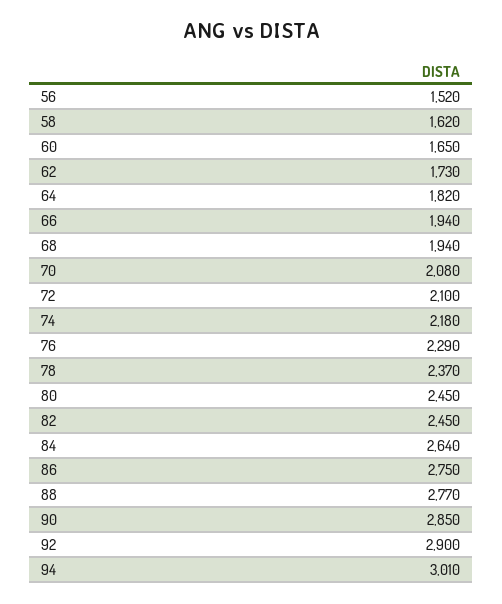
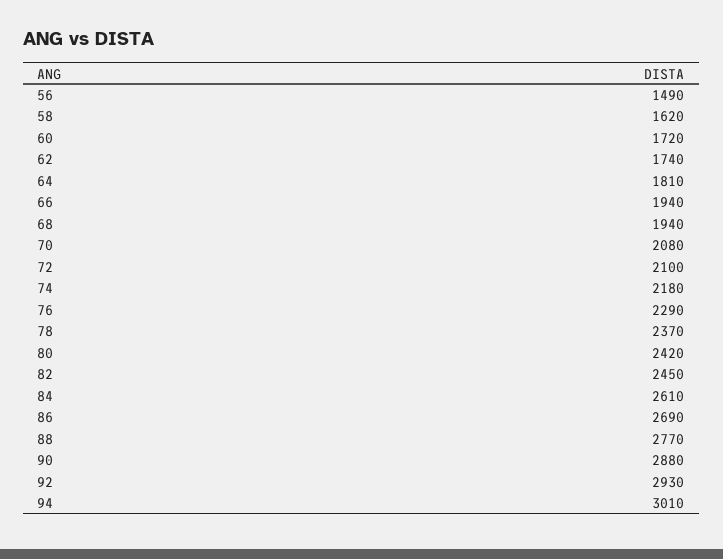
  {
-   "56": 1520,
+   "56": 1490,
    "58": 1620,
-   "60": 1650,
+   "60": 1720,
-   "62": 1730,
+   "62": 1740,
-   "64": 1820,
+   "64": 1810,
    "66": 1940,
    "68": 1940,
    "70": 2080,
    "72": 2100,
    "74": 2180,
    "76": 2290,
    "78": 2370,
-   "80": 2450,
+   "80": 2420,
    "82": 2450,
-   "84": 2640,
+   "84": 2610,
-   "86": 2750,
+   "86": 2690,
    "88": 2770,
-   "90": 2850,
+   "90": 2880,
-   "92": 2900,
+   "92": 2930,
    "94": 3010
  }

